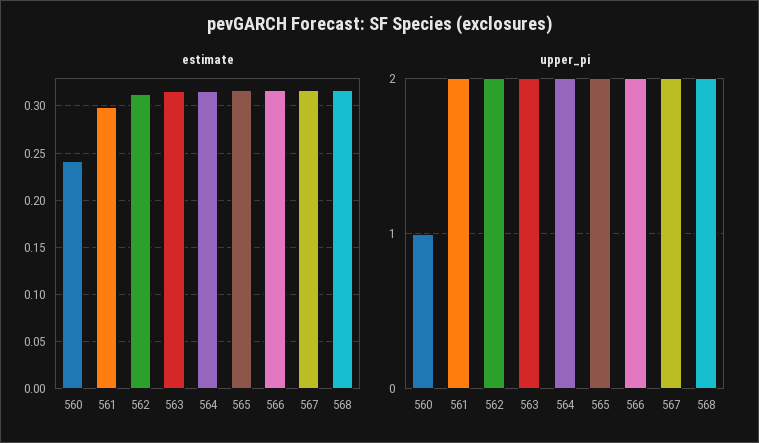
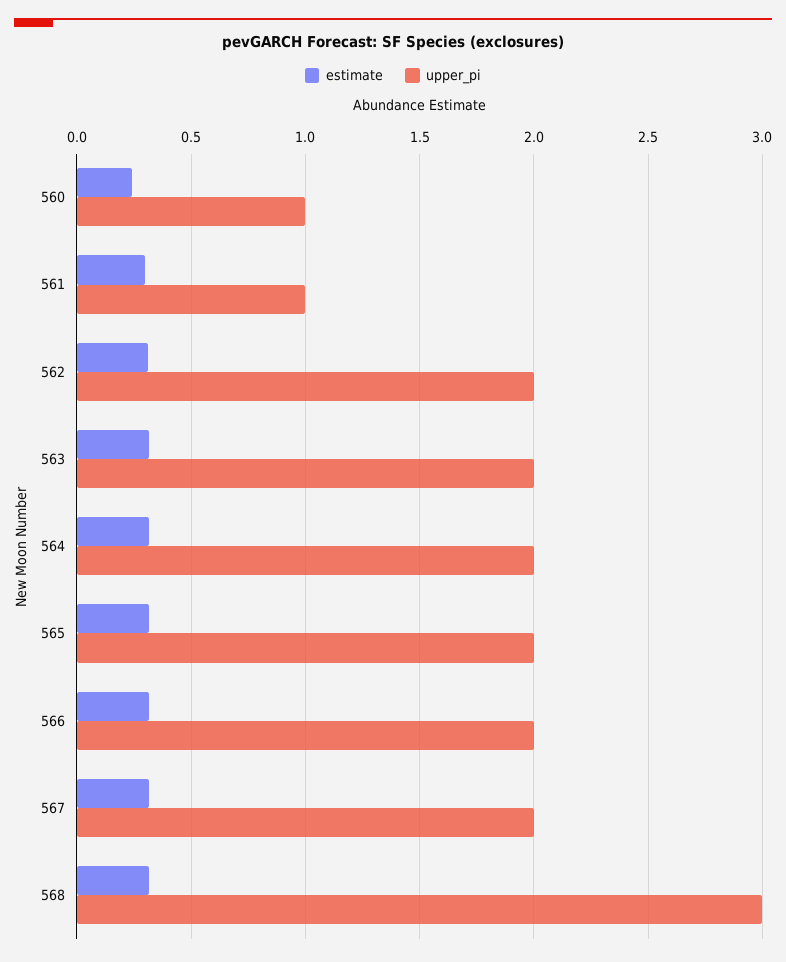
  {
    "estimate": {
      "560": 0.24,
      "561": 0.3,
      "562": 0.31,
      "563": 0.32,
      "564": 0.32,
      "565": 0.32,
      "566": 0.32,
      "567": 0.32,
      "568": 0.32
    },
    "upper_pi": {
      "560": 1,
-     "561": 2,
+     "561": 1,
      "562": 2,
      "563": 2,
      "564": 2,
      "565": 2,
      "566": 2,
      "567": 2,
-     "568": 2
+     "568": 3
    }
  }

